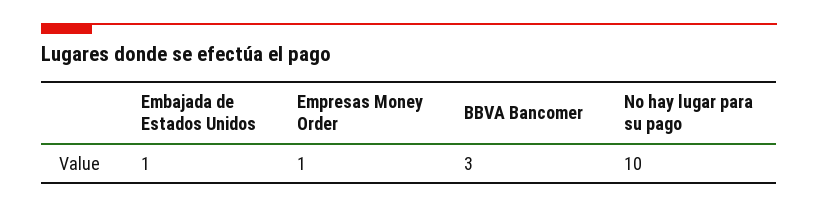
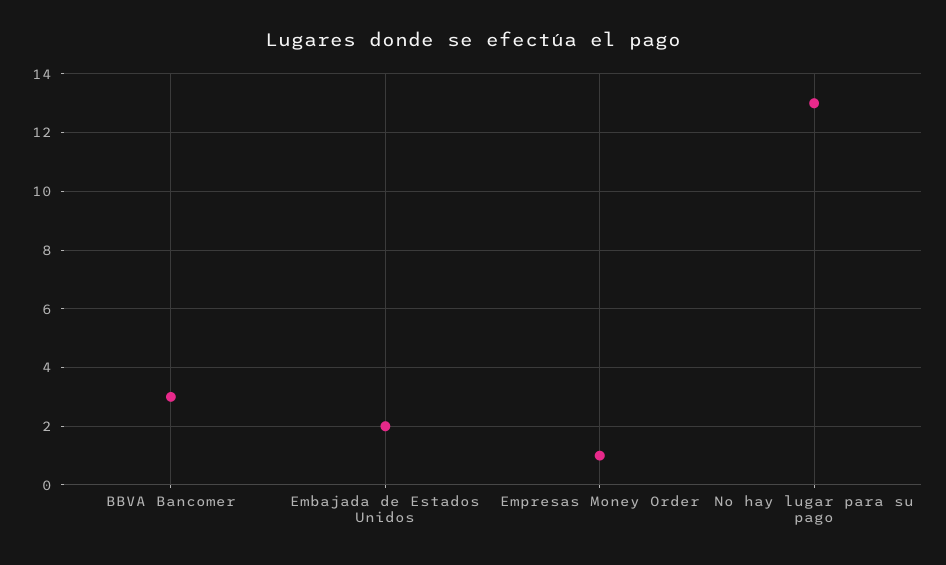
  {
-   "Embajada de Estados Unidos": 1,
+   "Embajada de Estados Unidos": 2,
    "Empresas Money Order": 1,
    "BBVA Bancomer": 3,
-   "No hay lugar para su pago": 10
+   "No hay lugar para su pago": 13
  }

